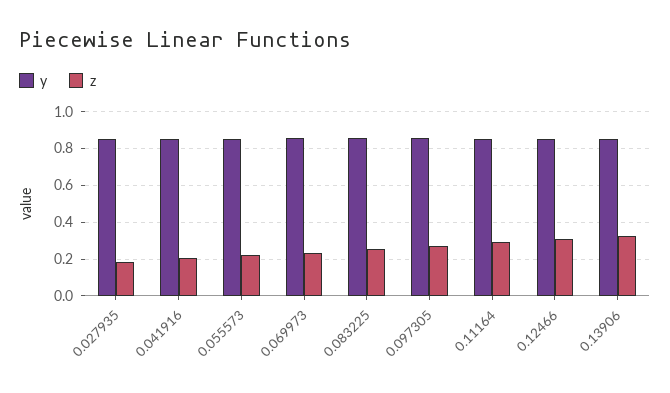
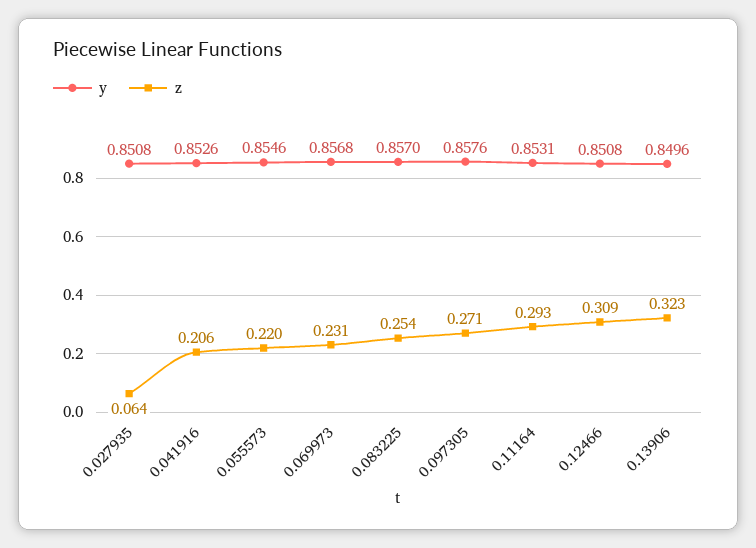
  {
    "y": {
      "0.027935": 0.8508,
      "0.041916": 0.8526,
      "0.055573": 0.8546,
      "0.069973": 0.8568,
      "0.083225": 0.857,
      "0.097305": 0.8576,
      "0.11164": 0.8531,
      "0.12466": 0.8508,
      "0.13906": 0.8496
    },
    "z": {
-     "0.027935": 0.2,
+     "0.027935": 0.064,
      "0.041916": 0.206,
      "0.055573": 0.22,
      "0.069973": 0.231,
      "0.083225": 0.254,
      "0.097305": 0.271,
      "0.11164": 0.293,
      "0.12466": 0.309,
      "0.13906": 0.323
    }
  }

